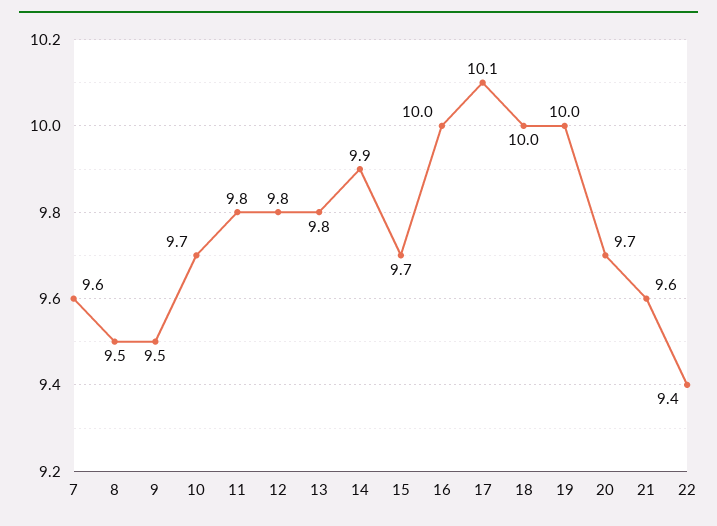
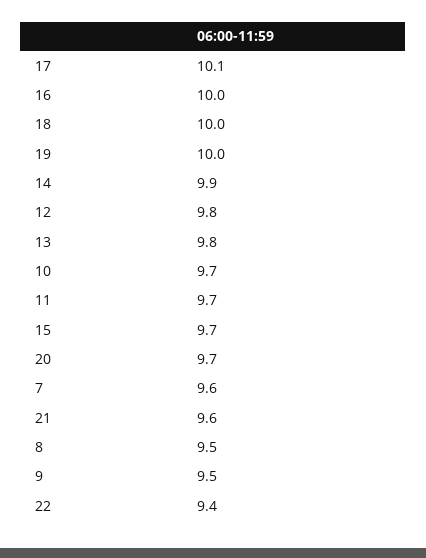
  {
    "7": 9.6,
    "8": 9.5,
    "9": 9.5,
    "10": 9.7,
-   "11": 9.8,
+   "11": 9.7,
    "12": 9.8,
    "13": 9.8,
    "14": 9.9,
    "15": 9.7,
    "16": 10,
    "17": 10.1,
    "18": 10,
    "19": 10,
    "20": 9.7,
    "21": 9.6,
    "22": 9.4
  }

